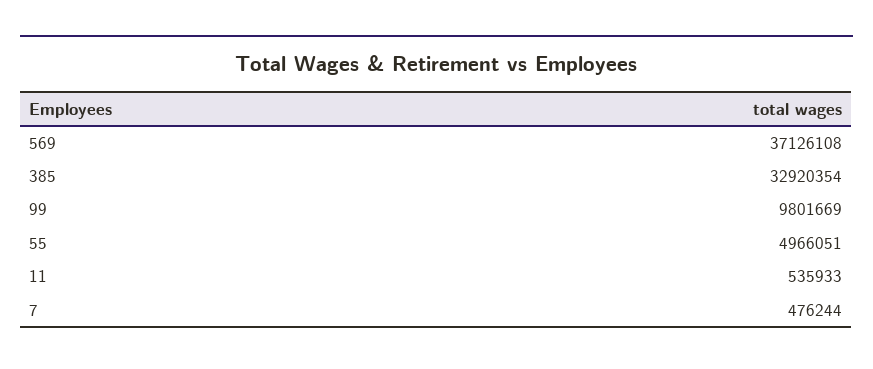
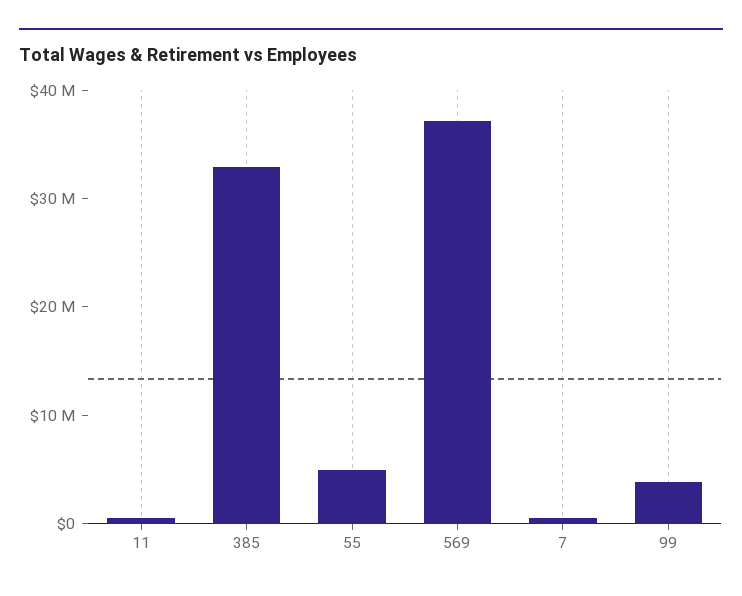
  {
    "569": 37126108,
    "385": 32920354,
-   "99": 9801669,
+   "99": 4000000,
    "55": 4966051,
    "11": 535933,
    "7": 476244
  }

